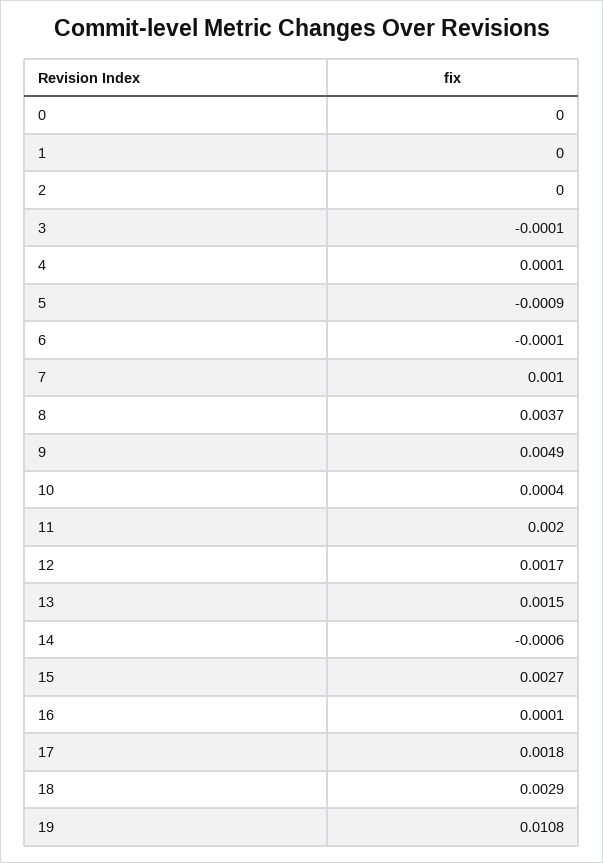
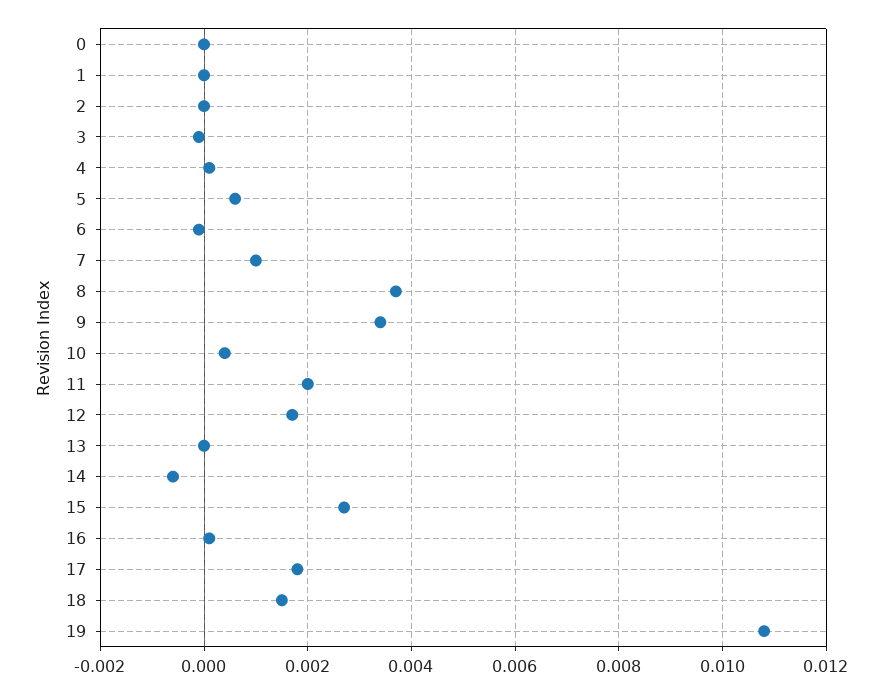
  {
    "0": 0,
    "1": 0,
    "2": 0,
    "3": -0.0001,
    "4": 0.0001,
-   "5": -0.0009,
+   "5": 0.0005,
    "6": -0.0001,
    "7": 0.001,
    "8": 0.0037,
-   "9": 0.0049,
+   "9": 0.0035,
    "10": 0.0004,
    "11": 0.002,
    "12": 0.0017,
-   "13": 0.0015,
+   "13": 0,
    "14": -0.0006,
    "15": 0.0027,
    "16": 0.0001,
    "17": 0.0018,
-   "18": 0.0029,
+   "18": 0.0015,
    "19": 0.0108
  }

